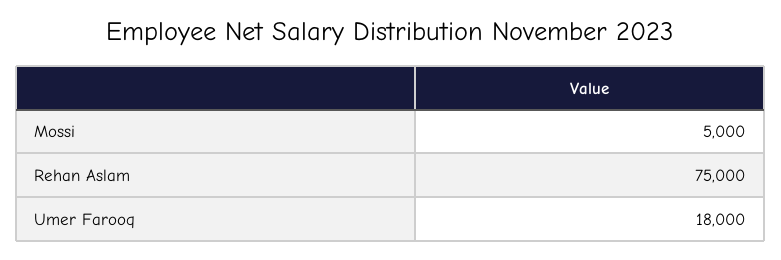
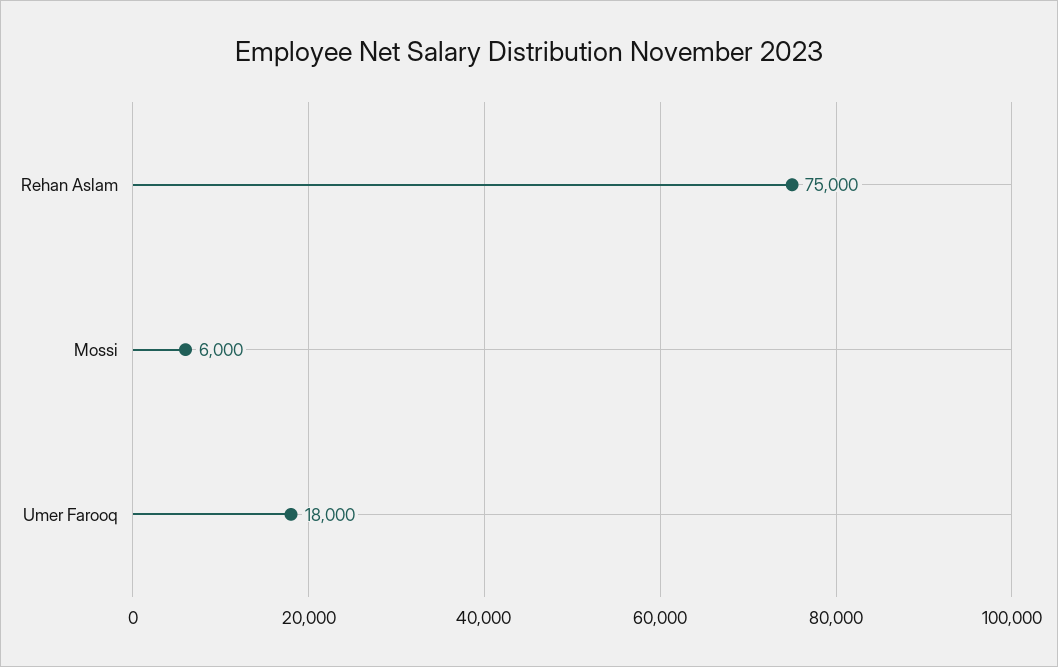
  {
-   "Mossi": 5000,
+   "Mossi": 6000,
    "Rehan Aslam": 75000,
    "Umer Farooq": 18000
  }

